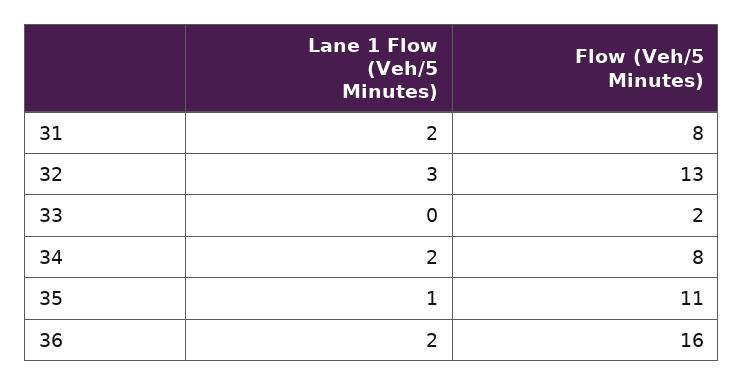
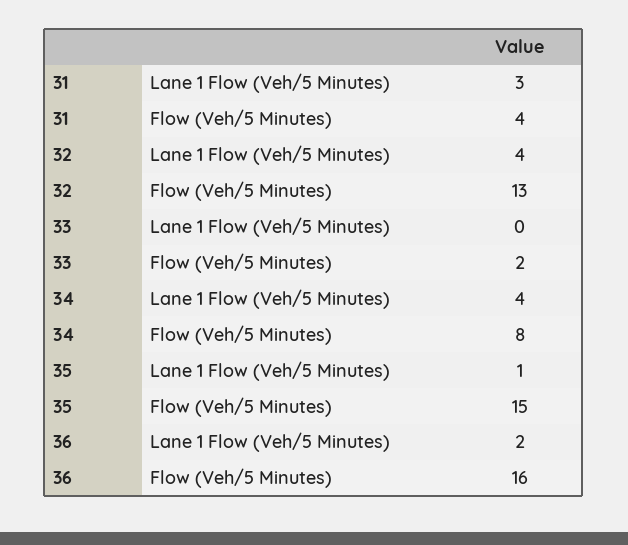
  {
    "Lane 1 Flow (Veh/5 Minutes)": {
-     "31": 2,
+     "31": 3,
-     "32": 3,
+     "32": 4,
      "33": 0,
-     "34": 2,
+     "34": 4,
      "35": 1,
      "36": 2
    },
    "Flow (Veh/5 Minutes)": {
-     "31": 8,
+     "31": 4,
      "32": 13,
      "33": 2,
      "34": 8,
-     "35": 11,
+     "35": 15,
      "36": 16
    }
  }

